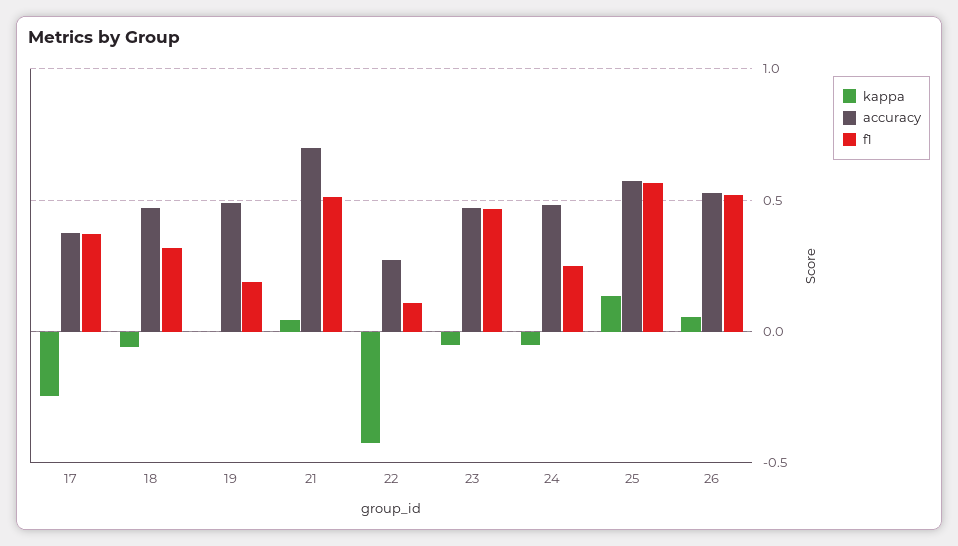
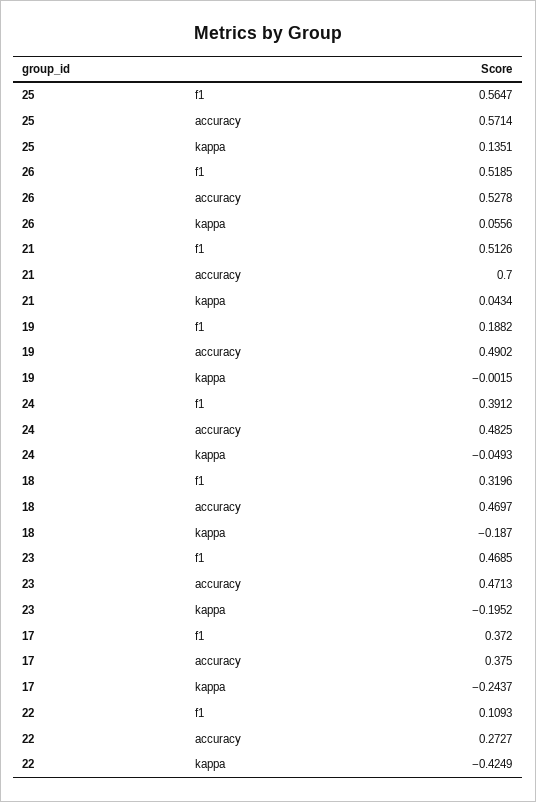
  {
    "kappa": {
      "17": -0.2437,
-     "18": -0.05,
+     "18": -0.187,
      "19": -0.0015,
      "21": 0.0434,
      "22": -0.4249,
-     "23": -0.05,
+     "23": -0.1952,
      "24": -0.0493,
      "25": 0.1351,
      "26": 0.0556
    },
    "accuracy": {
      "17": 0.375,
      "18": 0.4697,
      "19": 0.4902,
      "21": 0.7,
      "22": 0.2727,
      "23": 0.4713,
      "24": 0.4825,
      "25": 0.5714,
      "26": 0.5278
    },
    "f1": {
      "17": 0.372,
      "18": 0.3196,
      "19": 0.1882,
      "21": 0.5126,
      "22": 0.1093,
      "23": 0.4685,
-     "24": 0.25,
+     "24": 0.3912,
      "25": 0.5647,
      "26": 0.5185
    }
  }

